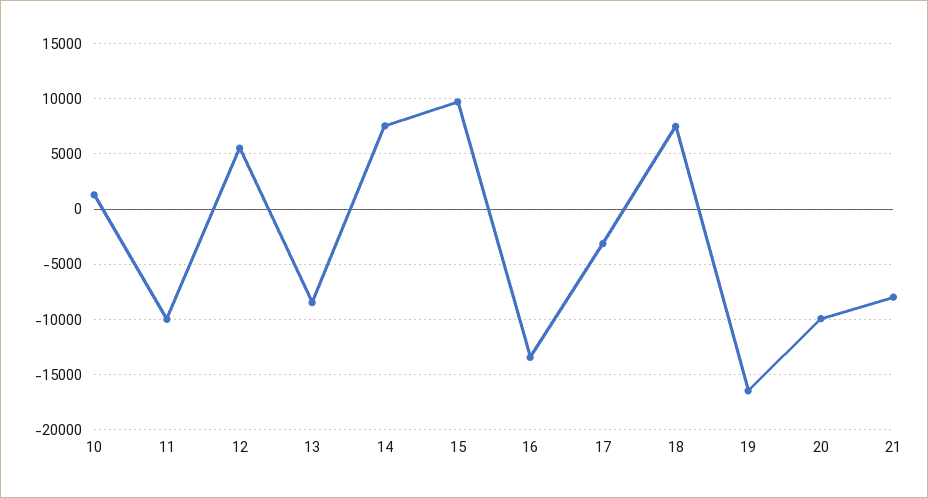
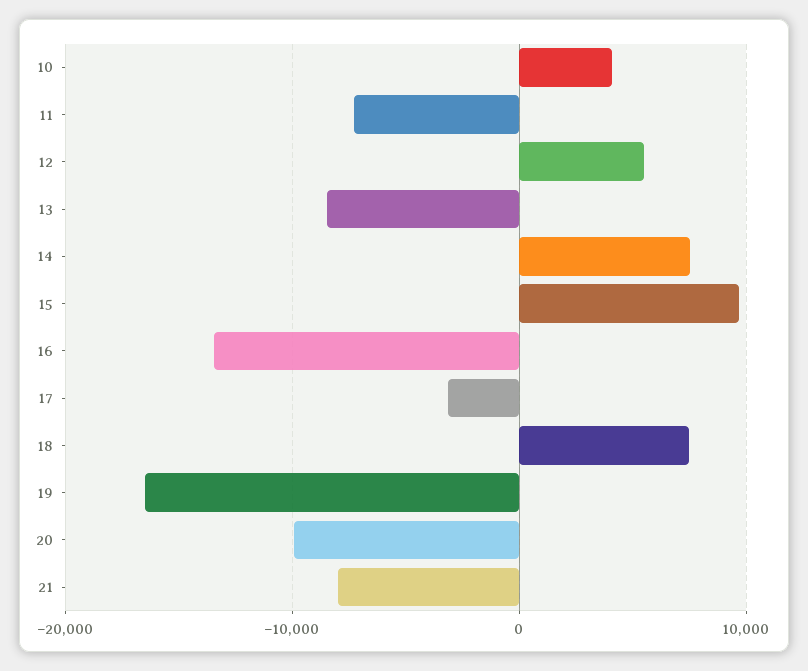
  {
-   "10": 1000,
+   "10": 4000,
-   "11": -10000,
+   "11": -7000,
    "12": 6000,
    "13": -8000,
    "14": 8000,
    "15": 10000,
    "16": -13000,
    "17": -3000,
    "18": 7000,
    "19": -16000,
    "20": -10000,
    "21": -8000
  }

